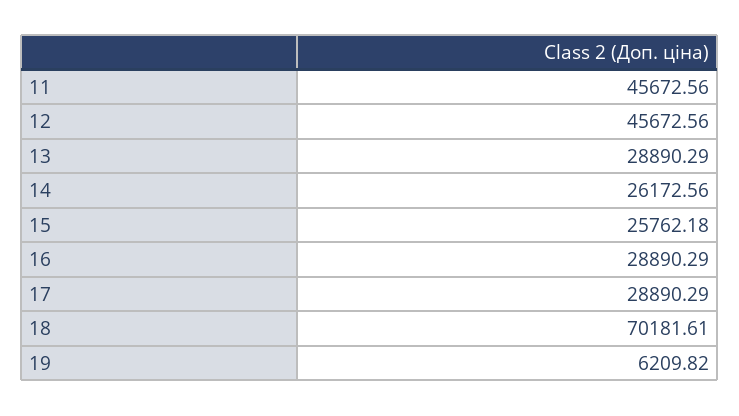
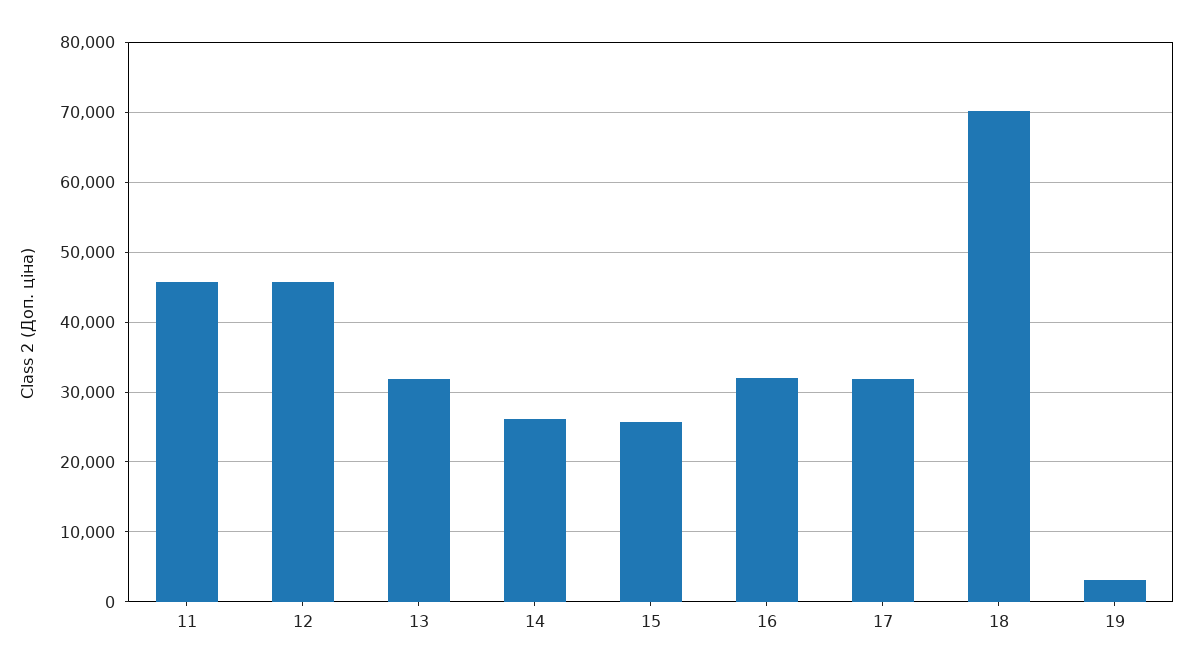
  {
    "11": 45672.56,
    "12": 45672.56,
-   "13": 28890.29,
+   "13": 32000,
    "14": 26172.56,
    "15": 25762.18,
-   "16": 28890.29,
+   "16": 32000,
-   "17": 28890.29,
+   "17": 32000,
    "18": 70181.61,
-   "19": 6209.82
+   "19": 3000
  }

